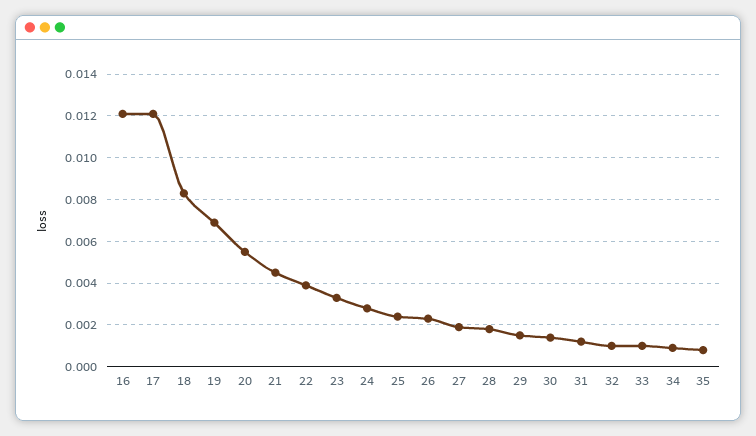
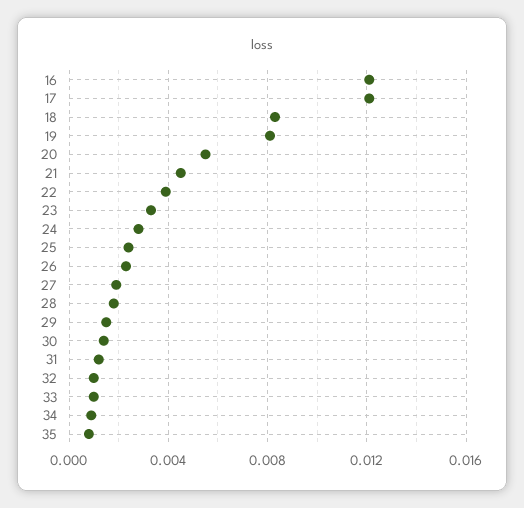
  {
    "16": 0.012,
    "17": 0.012,
    "18": 0.0085,
-   "19": 0.007,
+   "19": 0.008,
    "20": 0.0055,
    "21": 0.0045,
    "22": 0.004,
    "23": 0.0035,
    "24": 0.003,
    "25": 0.0025,
    "26": 0.0025,
    "27": 0.002,
    "28": 0.002,
    "29": 0.0015,
    "30": 0.0015,
    "31": 0.001,
    "32": 0.001,
    "33": 0.001,
    "34": 0.001,
    "35": 0.001
  }

